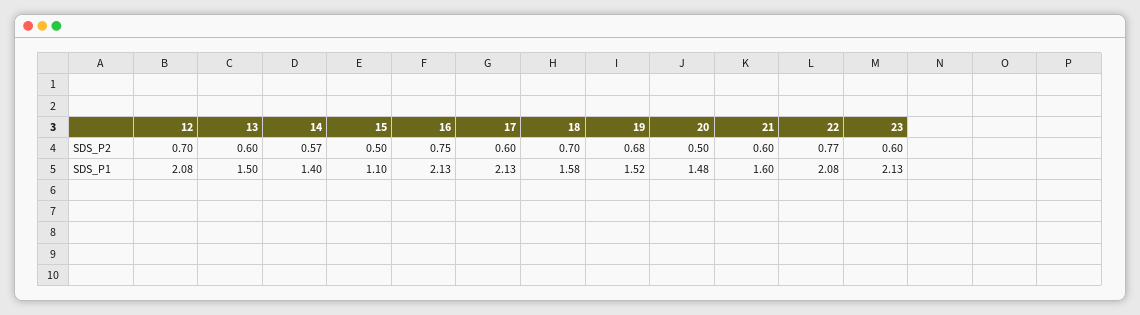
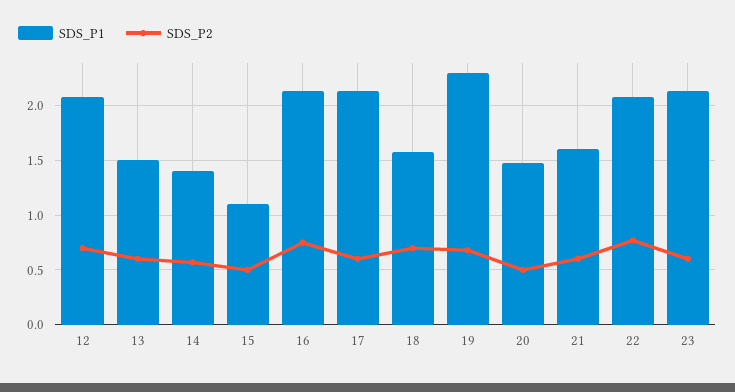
  {
    "SDS_P2": {
      "12": 0.7,
      "13": 0.6,
      "14": 0.57,
      "15": 0.5,
      "16": 0.75,
      "17": 0.6,
      "18": 0.7,
      "19": 0.68,
      "20": 0.5,
      "21": 0.6,
      "22": 0.77,
      "23": 0.6
    },
    "SDS_P1": {
      "12": 2.08,
      "13": 1.5,
      "14": 1.4,
      "15": 1.1,
      "16": 2.13,
      "17": 2.13,
      "18": 1.58,
-     "19": 1.52,
+     "19": 2.3,
      "20": 1.48,
      "21": 1.6,
      "22": 2.08,
      "23": 2.13
    }
  }

